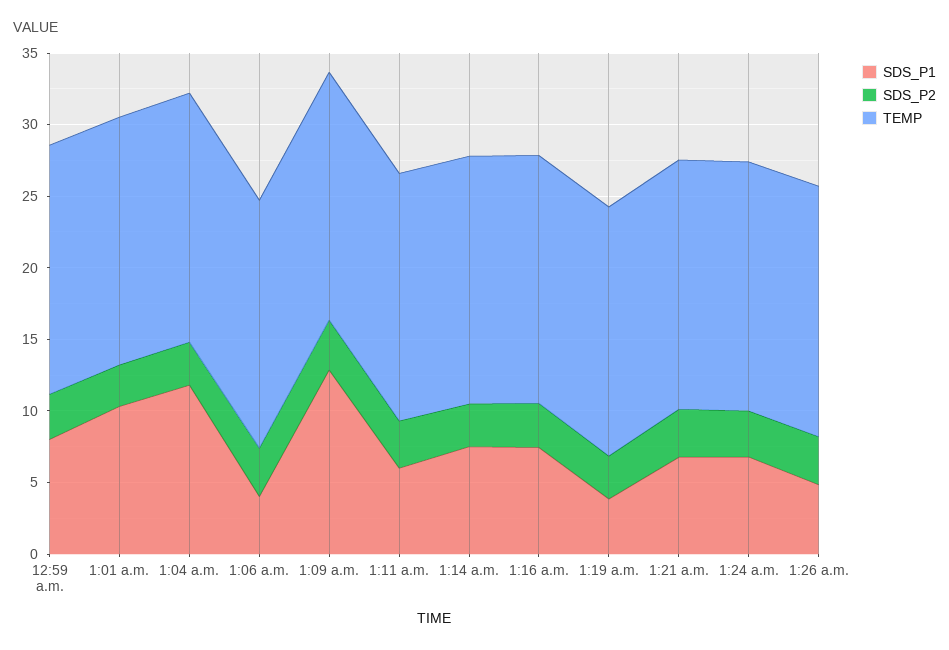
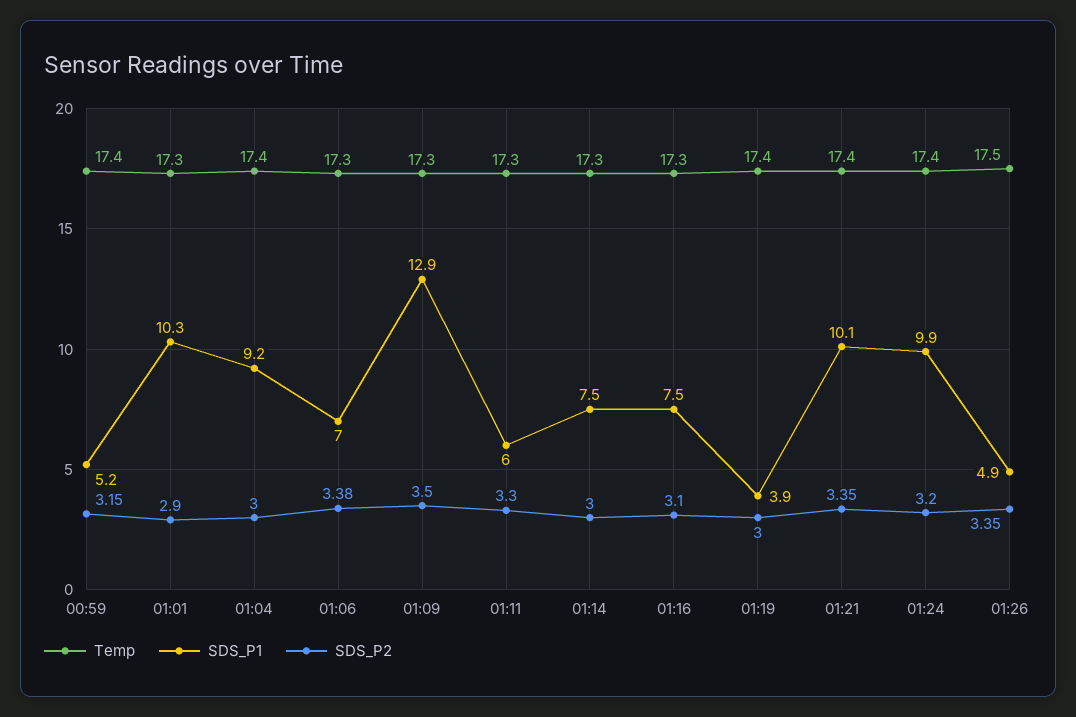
  {
    "SDS_P1": {
-     "12:59 a.m.": 8,
+     "12:59 a.m.": 5.2,
      "1:01 a.m.": 10.3,
-     "1:04 a.m.": 12,
+     "1:04 a.m.": 9.2,
-     "1:06 a.m.": 4,
+     "1:06 a.m.": 7,
      "1:09 a.m.": 12.9,
      "1:11 a.m.": 6,
      "1:14 a.m.": 7.5,
      "1:16 a.m.": 7.5,
      "1:19 a.m.": 3.9,
-     "1:21 a.m.": 7,
+     "1:21 a.m.": 10.1,
-     "1:24 a.m.": 7,
+     "1:24 a.m.": 9.9,
      "1:26 a.m.": 4.9
    },
    "SDS_P2": {
      "12:59 a.m.": 3.15,
      "1:01 a.m.": 2.9,
      "1:04 a.m.": 3,
      "1:06 a.m.": 3.38,
      "1:09 a.m.": 3.5,
      "1:11 a.m.": 3.3,
      "1:14 a.m.": 3,
      "1:16 a.m.": 3.1,
      "1:19 a.m.": 3,
      "1:21 a.m.": 3.35,
      "1:24 a.m.": 3.2,
      "1:26 a.m.": 3.35
    },
    "TEMP": {
      "12:59 a.m.": 17.4,
      "1:01 a.m.": 17.3,
      "1:04 a.m.": 17.4,
      "1:06 a.m.": 17.3,
      "1:09 a.m.": 17.3,
      "1:11 a.m.": 17.3,
      "1:14 a.m.": 17.3,
      "1:16 a.m.": 17.3,
      "1:19 a.m.": 17.4,
      "1:21 a.m.": 17.4,
      "1:24 a.m.": 17.4,
      "1:26 a.m.": 17.5
    }
  }

